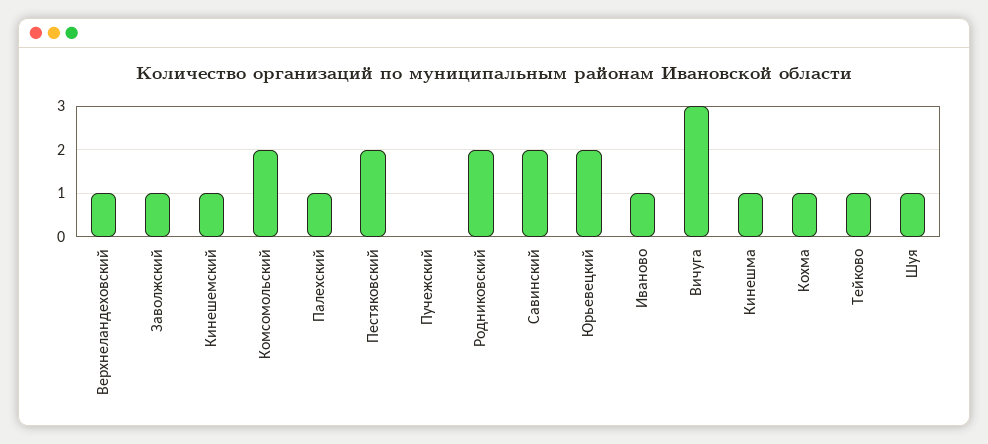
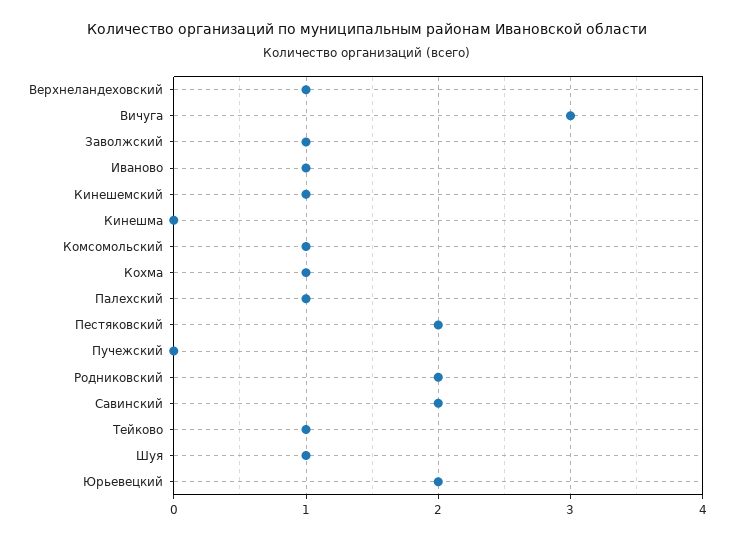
  {
    "Верхнеландеховский": 1,
    "Заволжский": 1,
    "Кинешемский": 1,
-   "Комсомольский": 2,
+   "Комсомольский": 1,
    "Палехский": 1,
    "Пестяковский": 2,
    "Пучежский": 0,
    "Родниковский": 2,
    "Савинский": 2,
    "Юрьевецкий": 2,
    "Иваново": 1,
    "Вичуга": 3,
-   "Кинешма": 1,
+   "Кинешма": 0,
    "Кохма": 1,
    "Тейково": 1,
    "Шуя": 1
  }

